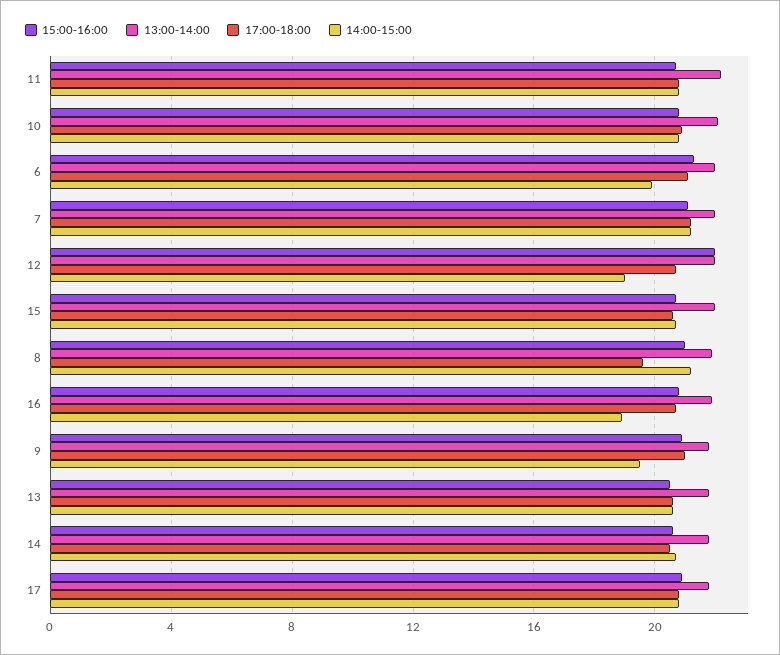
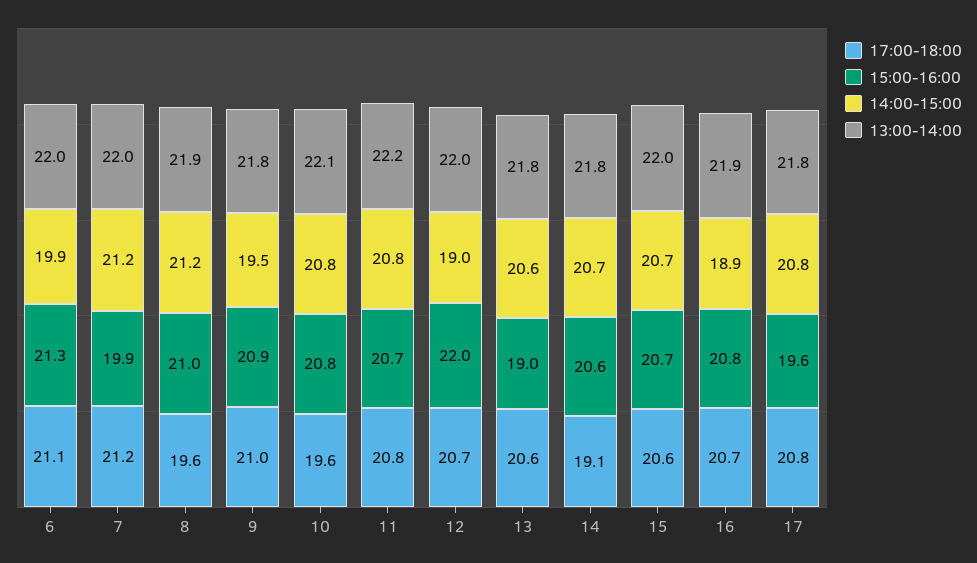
  {
    "15:00-16:00": {
      "11": 20.7,
      "10": 20.8,
      "6": 21.3,
-     "7": 21,
+     "7": 19.9,
      "12": 22,
      "15": 20.7,
      "8": 21,
      "16": 20.8,
      "9": 20.9,
-     "13": 20.5,
+     "13": 19,
      "14": 20.6,
-     "17": 21
+     "17": 19.6
    },
    "13:00-14:00": {
      "11": 22.2,
      "10": 22.1,
      "6": 22,
      "7": 22,
      "12": 22,
      "15": 22,
      "8": 21.9,
      "16": 21.9,
      "9": 21.8,
      "13": 21.8,
      "14": 21.8,
      "17": 21.8
    },
    "17:00-18:00": {
      "11": 20.8,
-     "10": 21,
+     "10": 19.6,
      "6": 21.1,
      "7": 21.2,
      "12": 20.7,
      "15": 20.6,
      "8": 19.6,
      "16": 20.7,
      "9": 21,
      "13": 20.6,
-     "14": 20.5,
+     "14": 19.1,
      "17": 20.8
    },
    "14:00-15:00": {
      "11": 20.8,
      "10": 20.8,
      "6": 19.9,
      "7": 21.2,
      "12": 19,
      "15": 20.7,
      "8": 21.2,
      "16": 18.9,
      "9": 19.5,
      "13": 20.6,
      "14": 20.7,
      "17": 20.8
    }
  }

